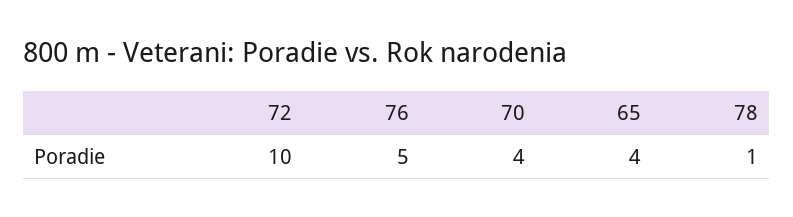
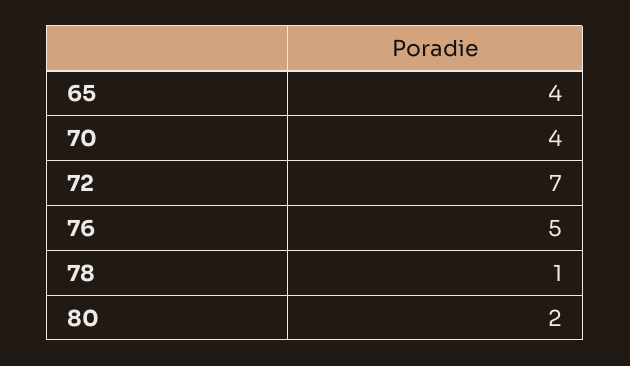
  {
-   "72": 10,
+   "72": 7,
    "76": 5,
    "70": 4,
    "65": 4,
-   "78": 1
+   "78": 1,
+   "80": 2
  }

